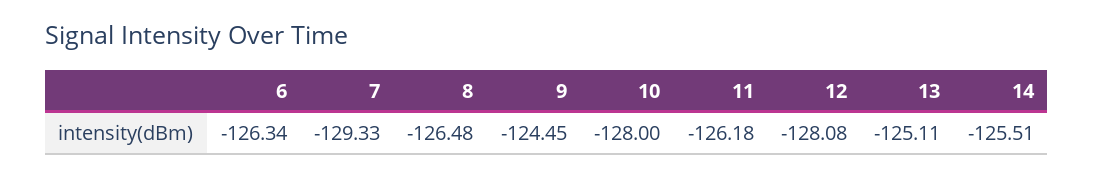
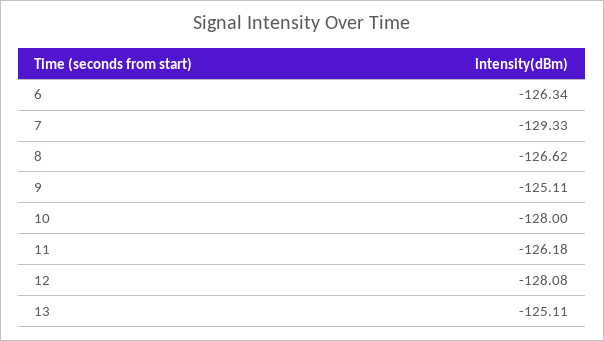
  {
    "6": -126.34,
    "7": -129.33,
-   "8": -126.48,
+   "8": -126.62,
-   "9": -124.45,
+   "9": -125.11,
    "10": -128,
    "11": -126.18,
    "12": -128.08,
-   "13": -125.11,
+   "13": -125.11
-   "14": -125.51
  }

